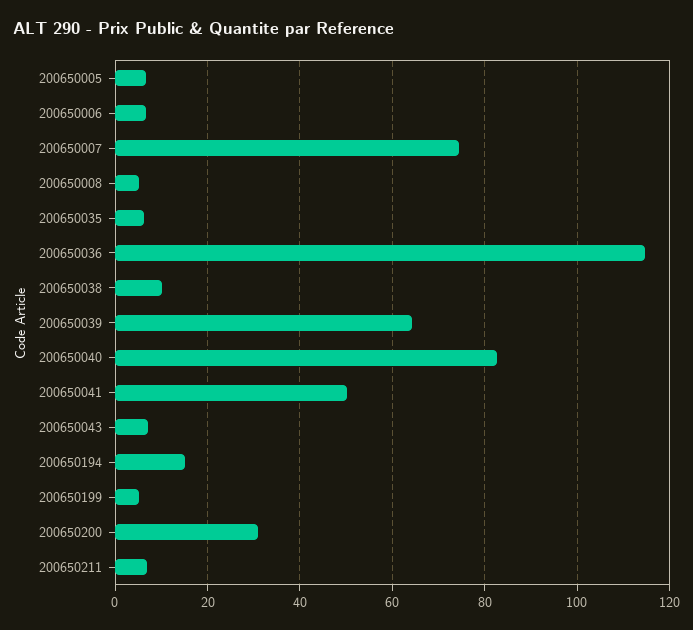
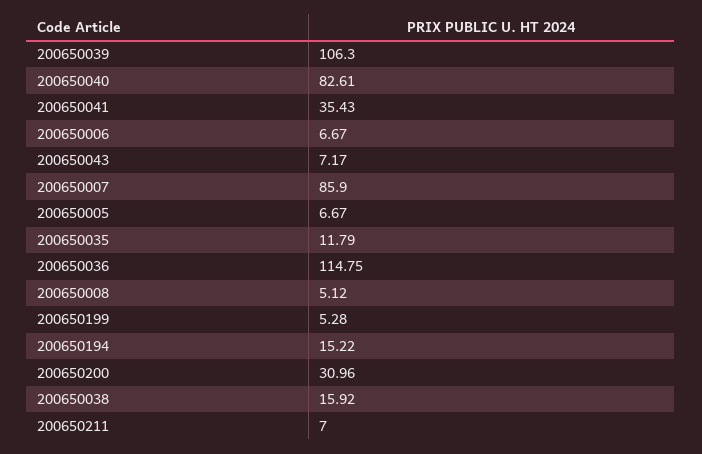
  {
    "200650005": 6.67,
    "200650006": 6.67,
-   "200650007": 74,
+   "200650007": 85.9,
    "200650008": 5.12,
-   "200650035": 6,
+   "200650035": 11.79,
    "200650036": 114.75,
-   "200650038": 10,
+   "200650038": 15.92,
-   "200650039": 64,
+   "200650039": 106.3,
    "200650040": 82.61,
-   "200650041": 50,
+   "200650041": 35.43,
    "200650043": 7.17,
    "200650194": 15.22,
    "200650199": 5.28,
    "200650200": 30.96,
    "200650211": 7
  }

